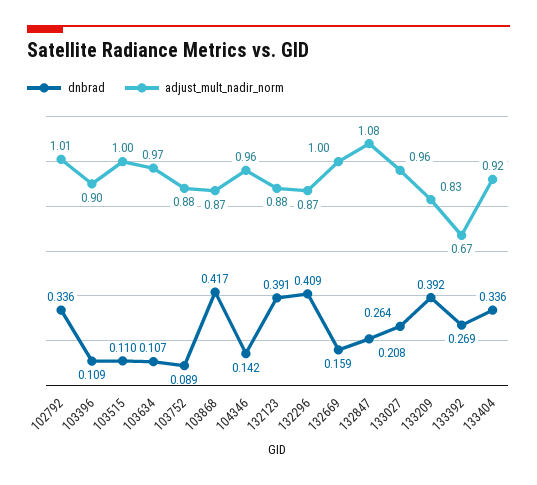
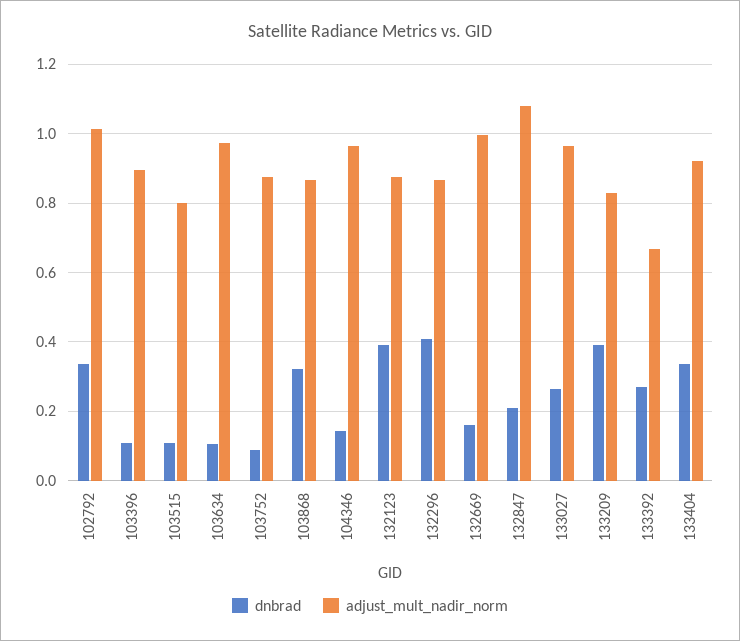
  {
    "dnbrad": {
      "102792": 0.336,
      "103396": 0.109,
      "103515": 0.11,
      "103634": 0.107,
      "103752": 0.089,
-     "103868": 0.417,
+     "103868": 0.32,
      "104346": 0.142,
      "132123": 0.391,
      "132296": 0.409,
      "132669": 0.159,
      "132847": 0.208,
      "133027": 0.264,
      "133209": 0.392,
      "133392": 0.269,
      "133404": 0.336
    },
    "adjust_mult_nadir_norm": {
      "102792": 1.01,
      "103396": 0.9,
-     "103515": 1,
+     "103515": 0.8,
      "103634": 0.97,
      "103752": 0.88,
      "103868": 0.87,
      "104346": 0.96,
      "132123": 0.88,
      "132296": 0.87,
      "132669": 1,
      "132847": 1.08,
      "133027": 0.96,
      "133209": 0.83,
      "133392": 0.67,
      "133404": 0.92
    }
  }

